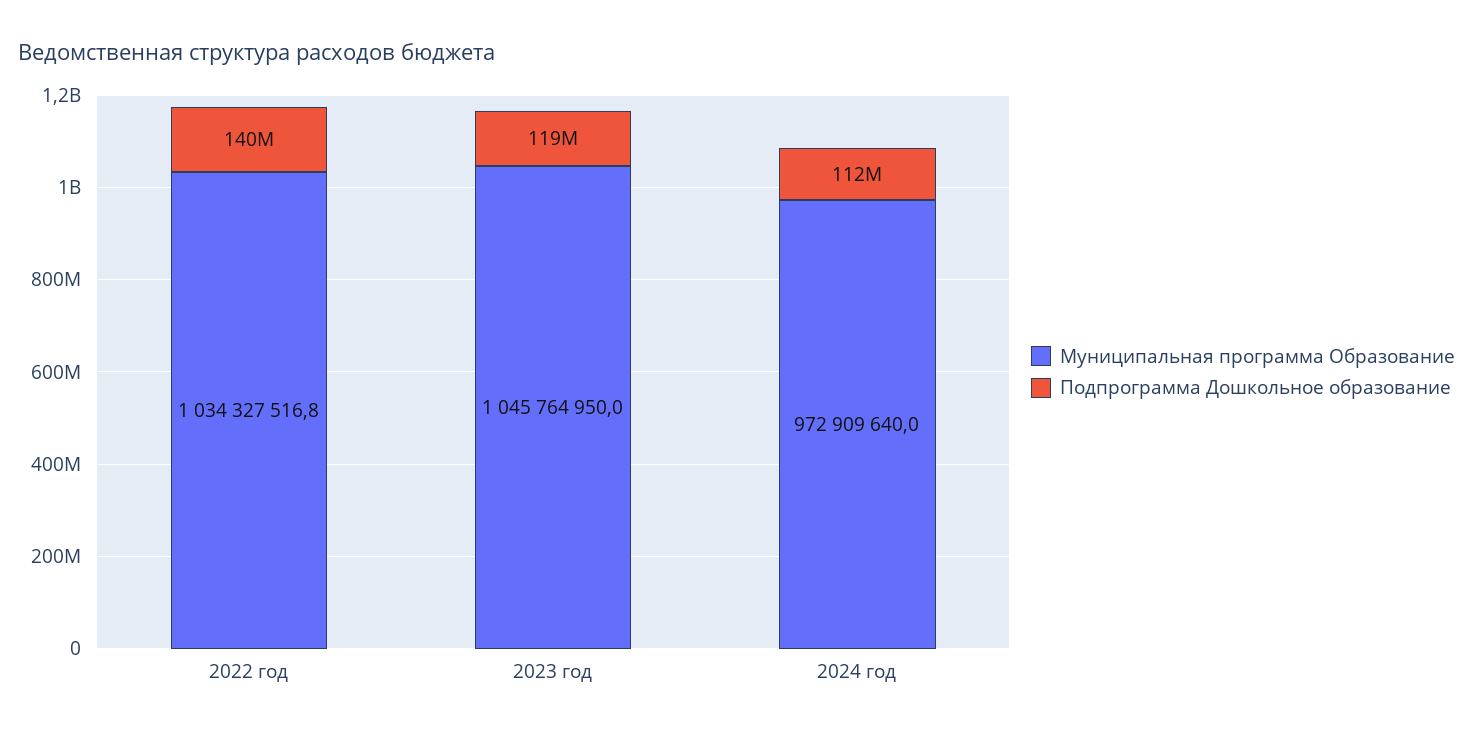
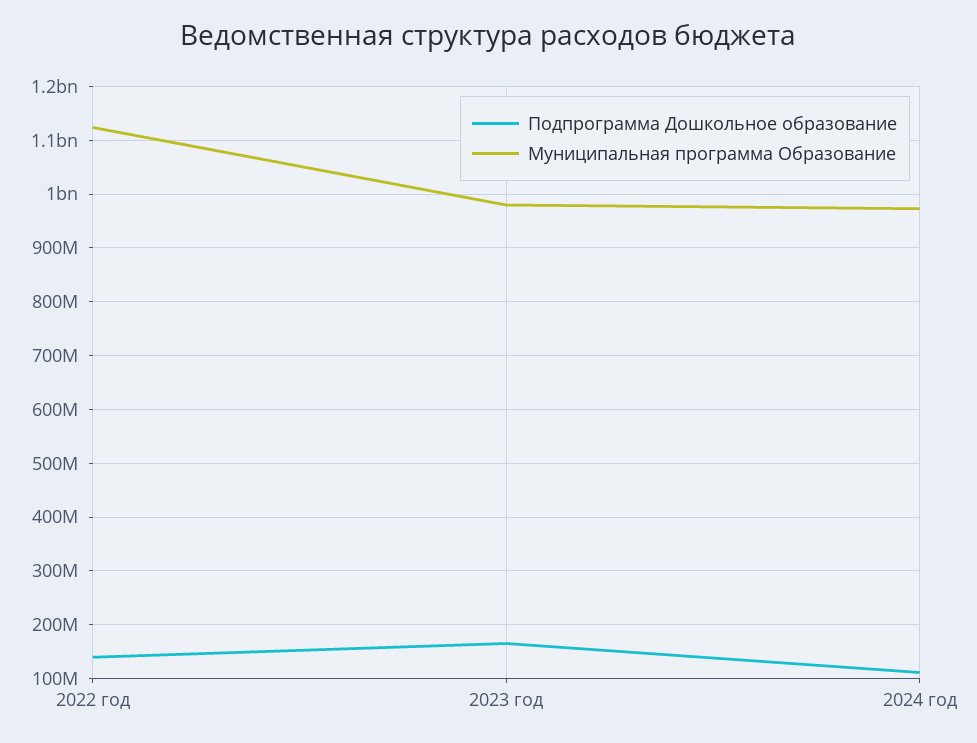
  {
    "Муниципальная программа Образование": {
-     "2022 год": 1034327516.8,
+     "2022 год": 1120000000,
-     "2023 год": 1045764950,
+     "2023 год": 980000000,
      "2024 год": 972909640
    },
    "Подпрограмма Дошкольное образование": {
      "2022 год": 140000000,
-     "2023 год": 119000000,
+     "2023 год": 160000000,
      "2024 год": 112000000
    }
  }

